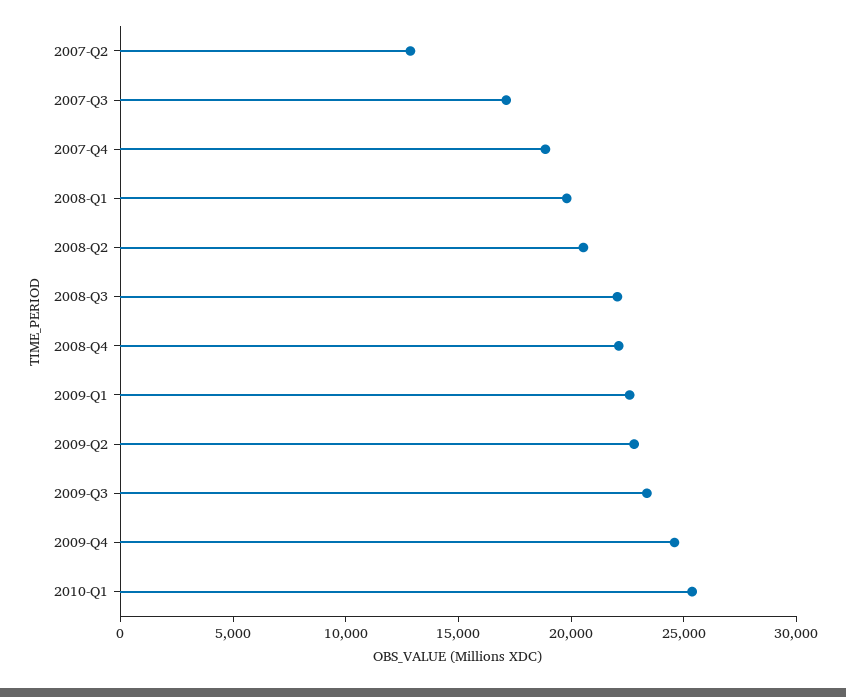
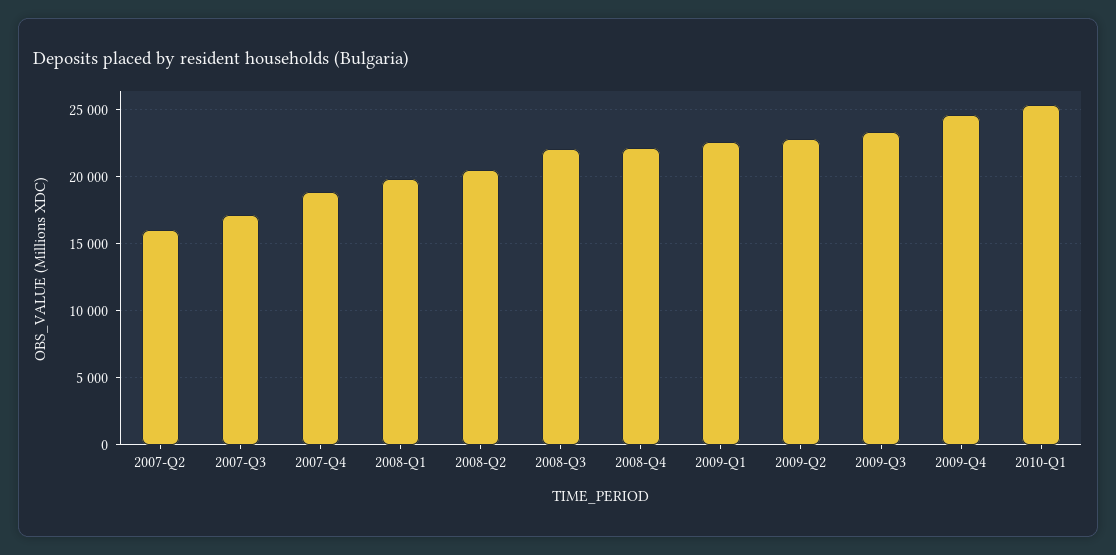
  {
-   "2007-Q2": 13000,
+   "2007-Q2": 16000,
    "2007-Q3": 17000,
    "2007-Q4": 19000,
    "2008-Q1": 20000,
    "2008-Q2": 20500,
    "2008-Q3": 22000,
    "2008-Q4": 22000,
    "2009-Q1": 22500,
    "2009-Q2": 23000,
    "2009-Q3": 23500,
    "2009-Q4": 24500,
    "2010-Q1": 25500
  }

